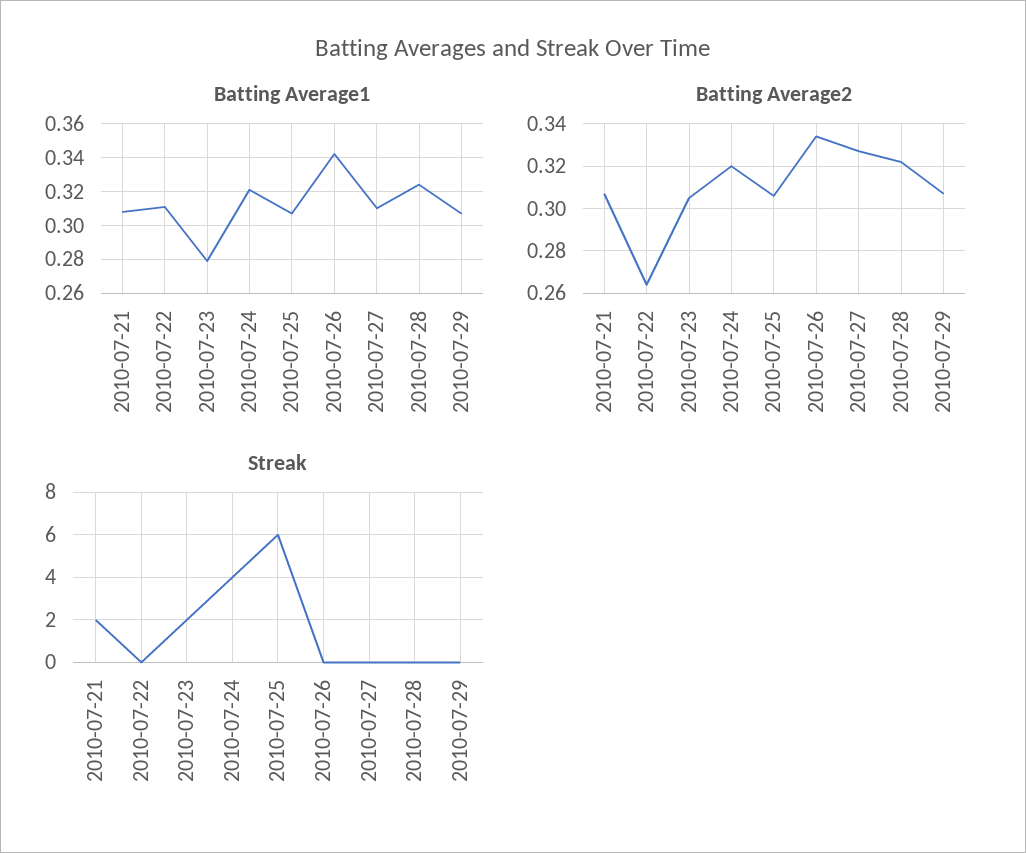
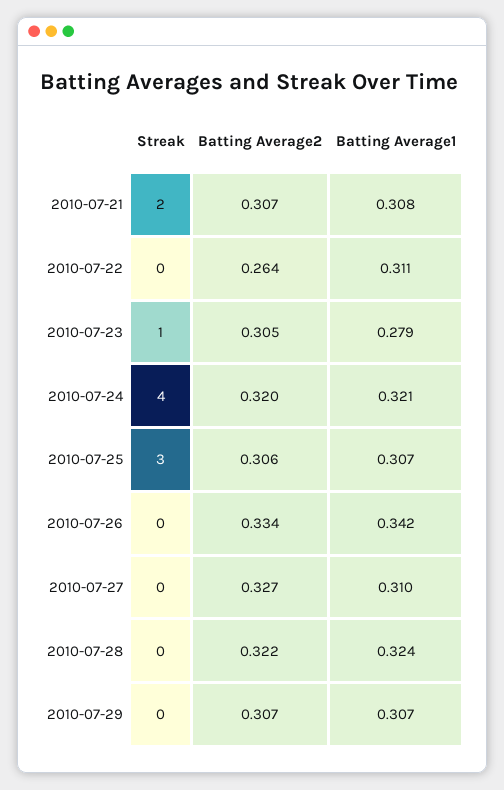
  {
    "Batting Average1": {
      "2010-07-21": 0.308,
      "2010-07-22": 0.311,
      "2010-07-23": 0.279,
      "2010-07-24": 0.321,
      "2010-07-25": 0.307,
      "2010-07-26": 0.342,
      "2010-07-27": 0.31,
      "2010-07-28": 0.324,
      "2010-07-29": 0.307
    },
    "Batting Average2": {
      "2010-07-21": 0.307,
      "2010-07-22": 0.264,
      "2010-07-23": 0.305,
      "2010-07-24": 0.32,
      "2010-07-25": 0.306,
      "2010-07-26": 0.334,
      "2010-07-27": 0.327,
      "2010-07-28": 0.322,
      "2010-07-29": 0.307
    },
    "Streak": {
      "2010-07-21": 2,
      "2010-07-22": 0,
-     "2010-07-23": 2,
+     "2010-07-23": 1,
      "2010-07-24": 4,
-     "2010-07-25": 6,
+     "2010-07-25": 3,
      "2010-07-26": 0,
      "2010-07-27": 0,
      "2010-07-28": 0,
      "2010-07-29": 0
    }
  }

